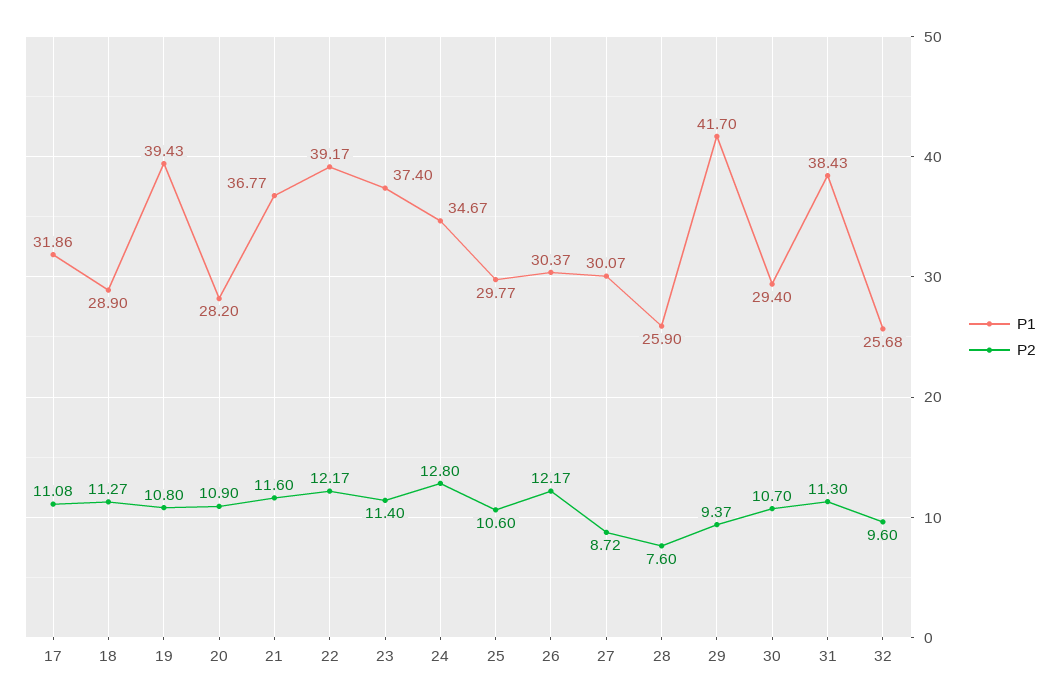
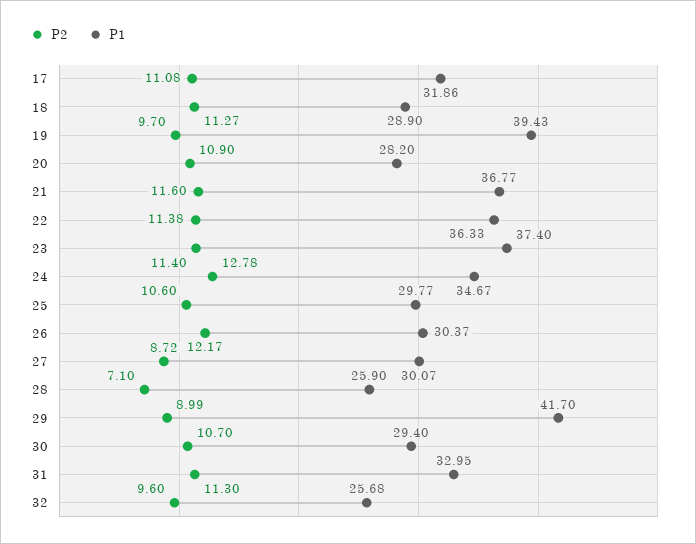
  {
    "P1": {
      "17": 31.86,
      "18": 28.9,
      "19": 39.43,
      "20": 28.2,
      "21": 36.77,
-     "22": 39.17,
+     "22": 36.33,
      "23": 37.4,
      "24": 34.67,
      "25": 29.77,
      "26": 30.37,
      "27": 30.07,
      "28": 25.9,
      "29": 41.7,
      "30": 29.4,
-     "31": 38.43,
+     "31": 32.95,
      "32": 25.68
    },
    "P2": {
      "17": 11.08,
      "18": 11.27,
-     "19": 10.8,
+     "19": 9.7,
      "20": 10.9,
      "21": 11.6,
-     "22": 12.17,
+     "22": 11.38,
      "23": 11.4,
-     "24": 12.8,
+     "24": 12.78,
      "25": 10.6,
      "26": 12.17,
      "27": 8.72,
-     "28": 7.6,
+     "28": 7.1,
-     "29": 9.37,
+     "29": 8.99,
      "30": 10.7,
      "31": 11.3,
      "32": 9.6
    }
  }

